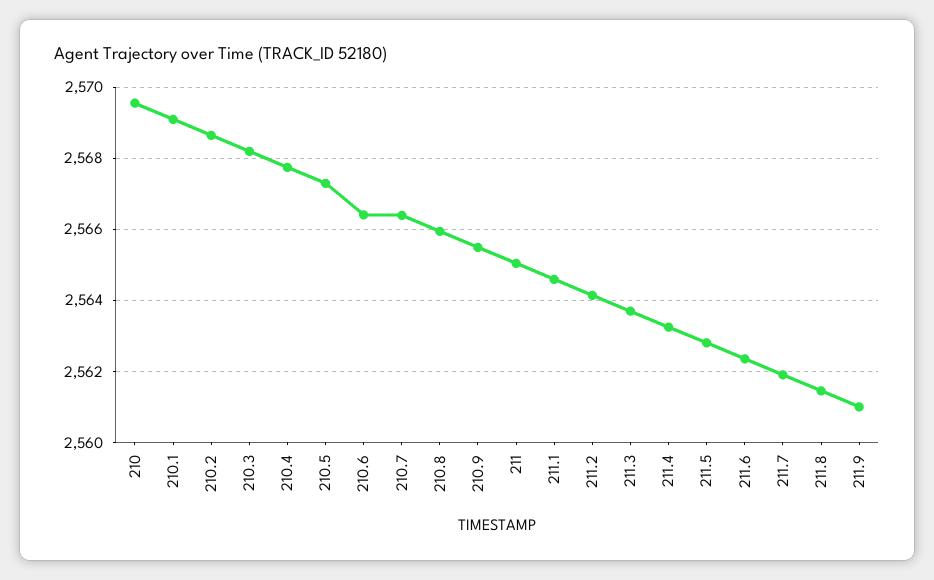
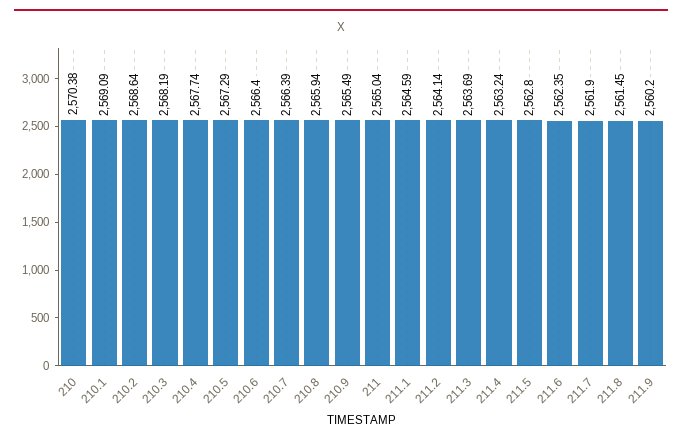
  {
-   "210": 2569.6,
+   "210": 2570.38,
    "210.1": 2569.09,
    "210.2": 2568.64,
    "210.3": 2568.19,
    "210.4": 2567.74,
    "210.5": 2567.29,
    "210.6": 2566.4,
    "210.7": 2566.39,
    "210.8": 2565.94,
    "210.9": 2565.49,
    "211": 2565.04,
    "211.1": 2564.59,
    "211.2": 2564.14,
    "211.3": 2563.69,
    "211.4": 2563.24,
    "211.5": 2562.8,
    "211.6": 2562.35,
    "211.7": 2561.9,
    "211.8": 2561.45,
-   "211.9": 2561
+   "211.9": 2560.2
  }

